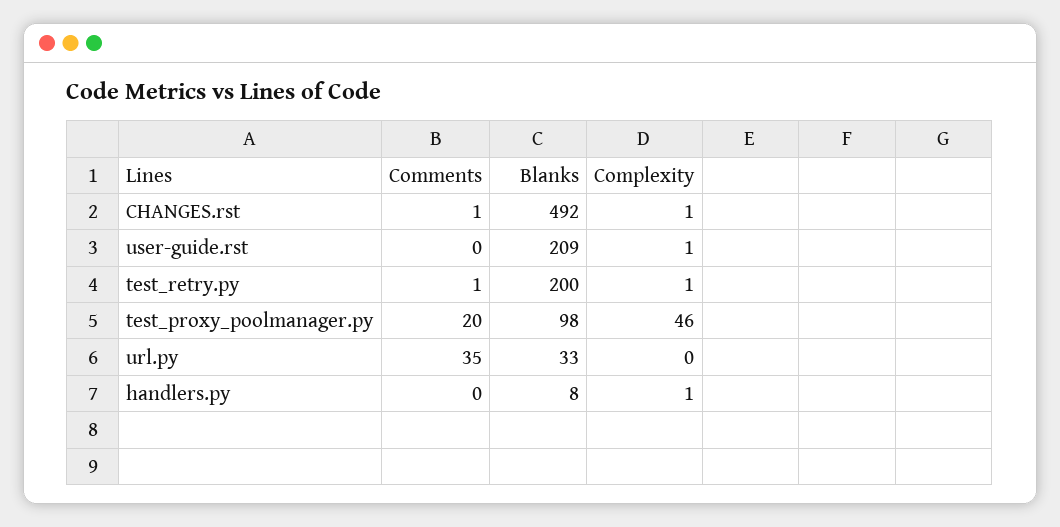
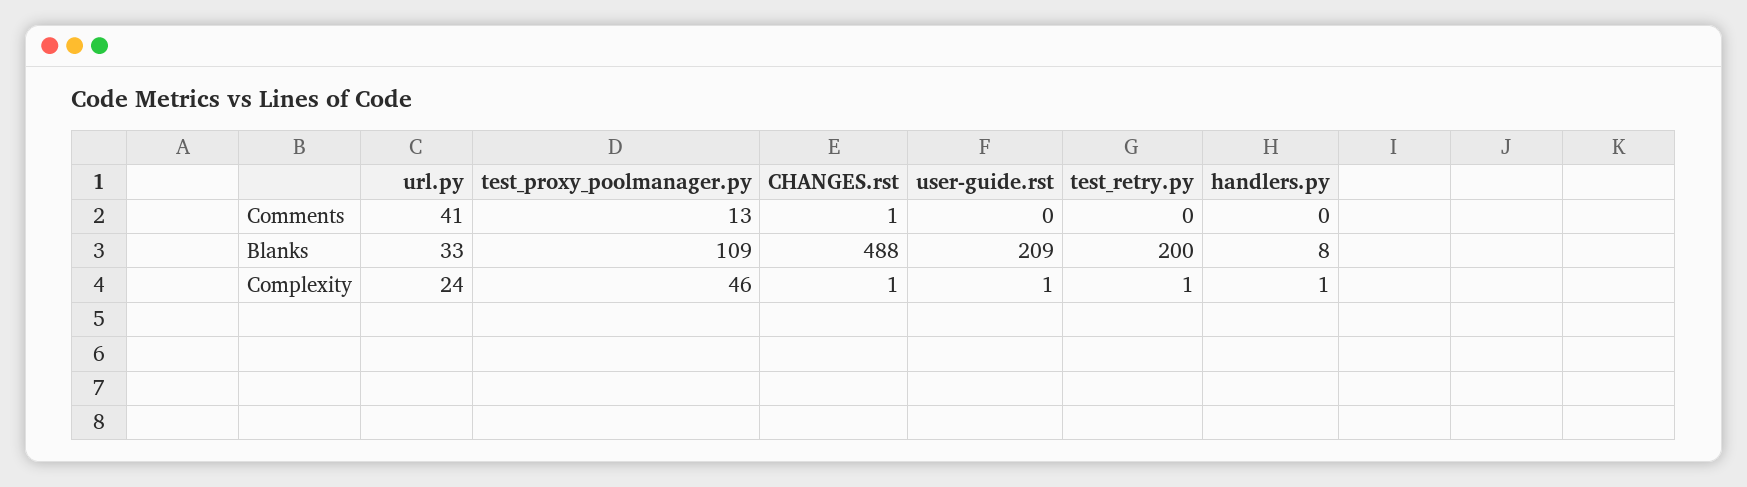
  {
    "Comments": {
      "CHANGES.rst": 1,
      "user-guide.rst": 0,
-     "test_retry.py": 1,
+     "test_retry.py": 0,
-     "test_proxy_poolmanager.py": 20,
+     "test_proxy_poolmanager.py": 13,
-     "url.py": 35,
+     "url.py": 41,
      "handlers.py": 0
    },
    "Blanks": {
-     "CHANGES.rst": 492,
+     "CHANGES.rst": 488,
      "user-guide.rst": 209,
      "test_retry.py": 200,
-     "test_proxy_poolmanager.py": 98,
+     "test_proxy_poolmanager.py": 109,
      "url.py": 33,
      "handlers.py": 8
    },
    "Complexity": {
      "CHANGES.rst": 1,
      "user-guide.rst": 1,
      "test_retry.py": 1,
      "test_proxy_poolmanager.py": 46,
-     "url.py": 0,
+     "url.py": 24,
      "handlers.py": 1
    }
  }

